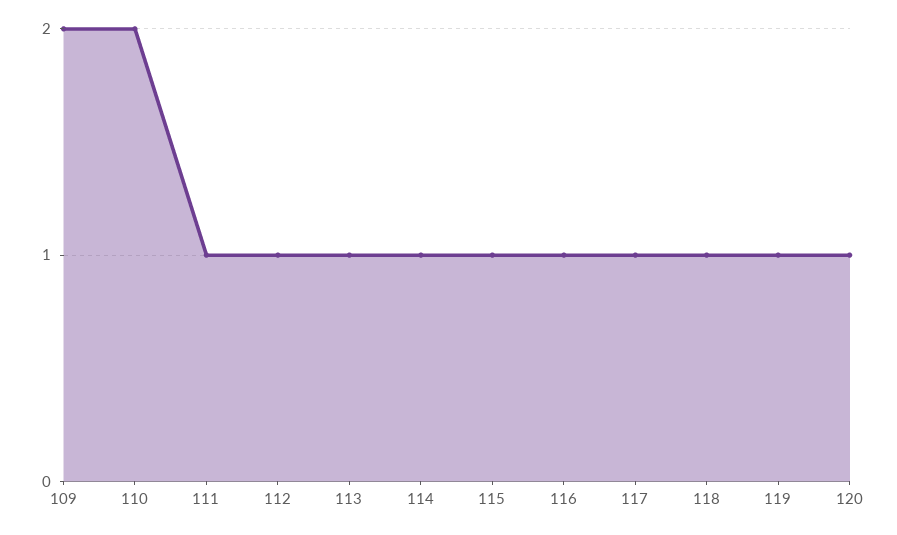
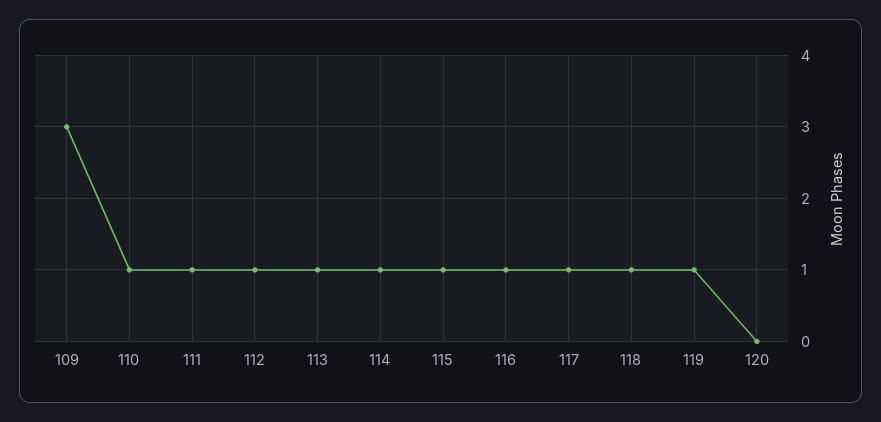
  {
-   "109": 2,
+   "109": 3,
-   "110": 2,
+   "110": 1,
    "111": 1,
    "112": 1,
    "113": 1,
    "114": 1,
    "115": 1,
    "116": 1,
    "117": 1,
    "118": 1,
    "119": 1,
-   "120": 1
+   "120": 0
  }

